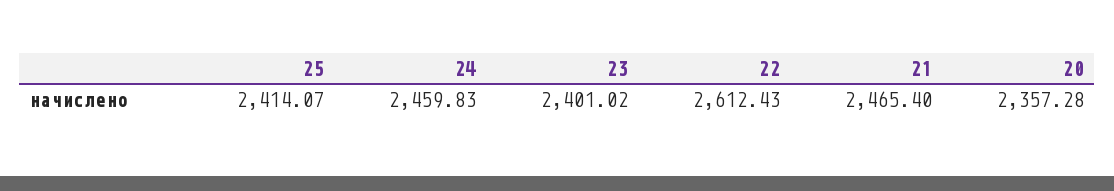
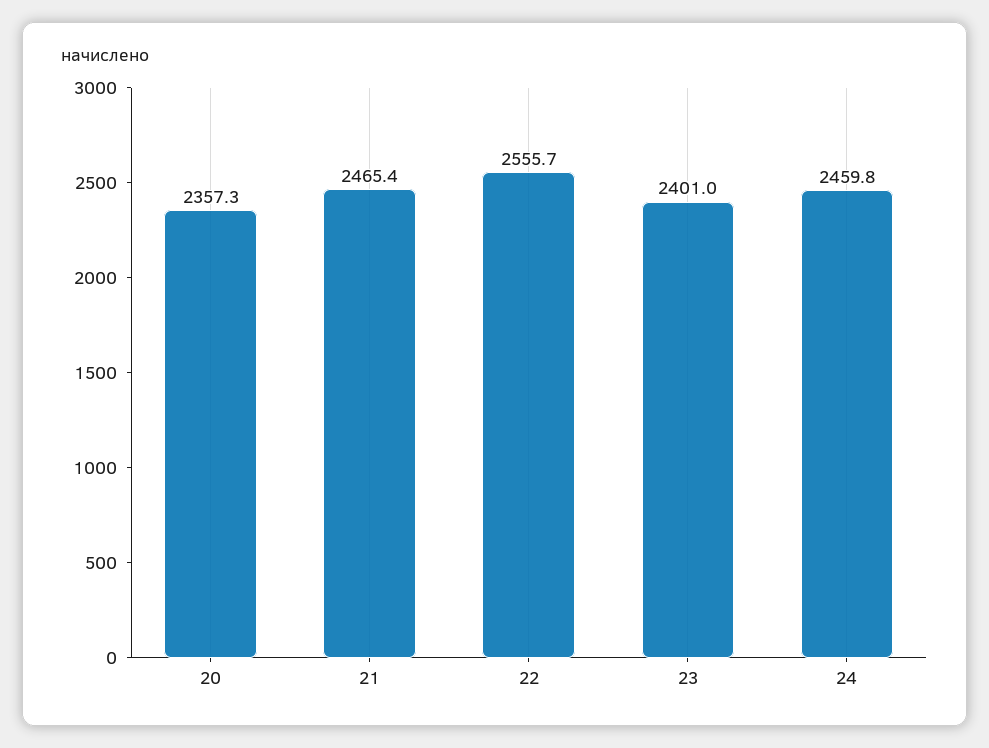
  {
-   "25": 2414.07,
    "24": 2459.83,
    "23": 2401.02,
-   "22": 2612.43,
+   "22": 2555.7,
    "21": 2465.4,
    "20": 2357.28
  }

